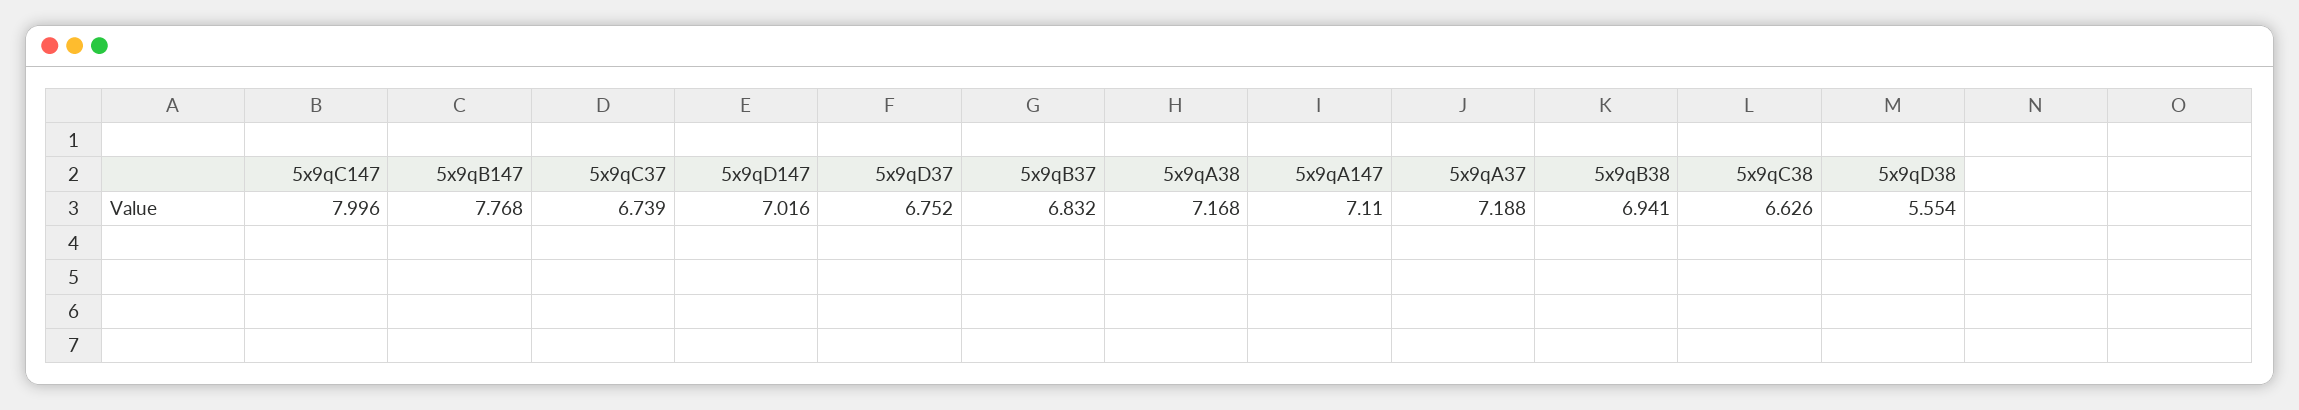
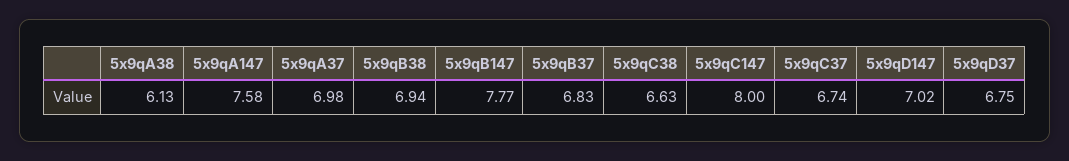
  {
    "5x9qC147": 7.996,
    "5x9qB147": 7.768,
    "5x9qC37": 6.739,
    "5x9qD147": 7.016,
    "5x9qD37": 6.752,
    "5x9qB37": 6.832,
-   "5x9qA38": 7.168,
+   "5x9qA38": 6.13,
-   "5x9qA147": 7.11,
+   "5x9qA147": 7.58,
-   "5x9qA37": 7.188,
+   "5x9qA37": 6.98,
    "5x9qB38": 6.941,
-   "5x9qC38": 6.626,
+   "5x9qC38": 6.626
-   "5x9qD38": 5.554
  }

